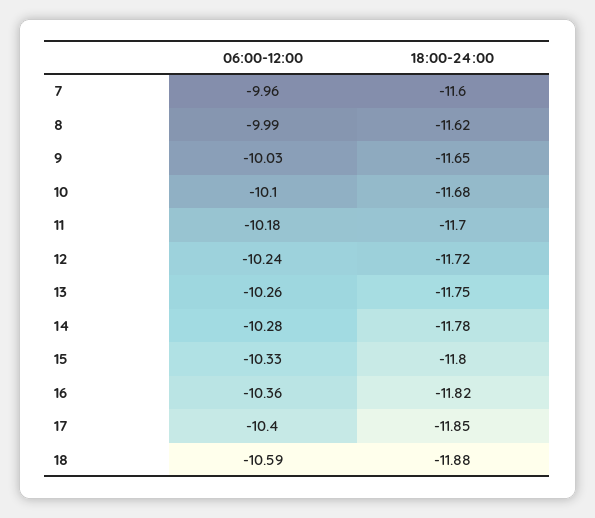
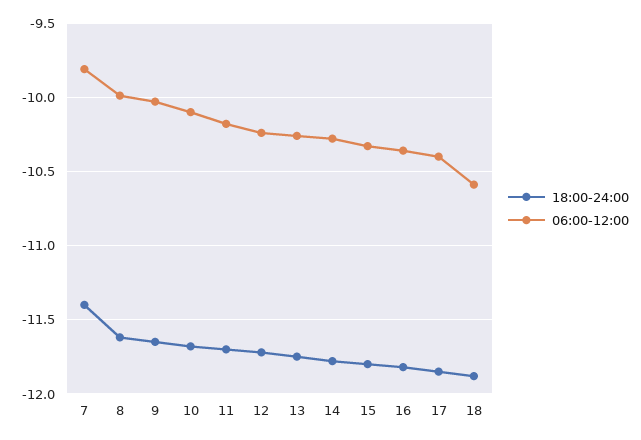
  {
    "06:00-12:00": {
-     "7": -9.96,
+     "7": -9.8,
      "8": -9.99,
      "9": -10.03,
      "10": -10.1,
      "11": -10.18,
      "12": -10.24,
      "13": -10.26,
      "14": -10.28,
      "15": -10.33,
      "16": -10.36,
      "17": -10.4,
      "18": -10.59
    },
    "18:00-24:00": {
-     "7": -11.6,
+     "7": -11.4,
      "8": -11.62,
      "9": -11.65,
      "10": -11.68,
      "11": -11.7,
      "12": -11.72,
      "13": -11.75,
      "14": -11.78,
      "15": -11.8,
      "16": -11.82,
      "17": -11.85,
      "18": -11.88
    }
  }

